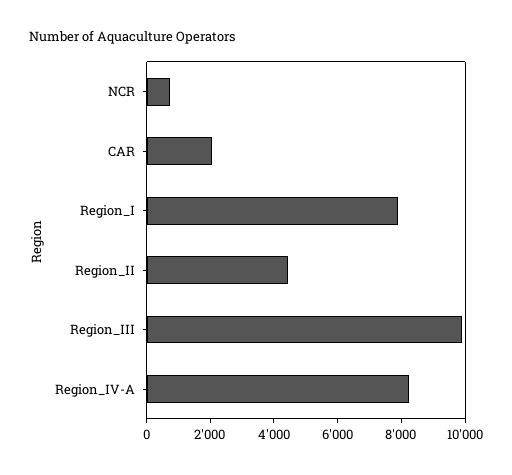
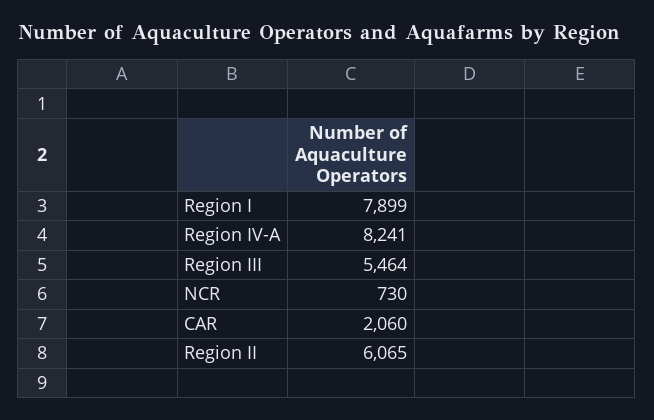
  {
    "NCR": 730,
    "CAR": 2060,
    "Region_I": 7899,
-   "Region_II": 4500,
+   "Region_II": 6065,
-   "Region_III": 10000,
+   "Region_III": 5464,
    "Region_IV-A": 8241
  }

